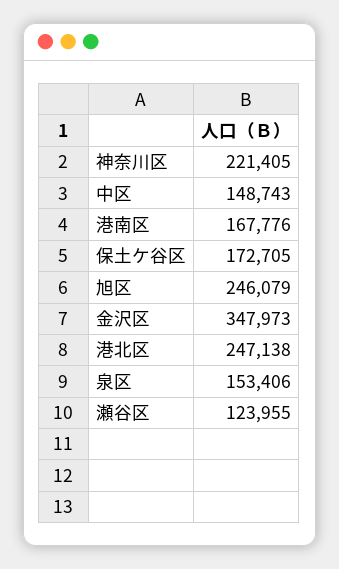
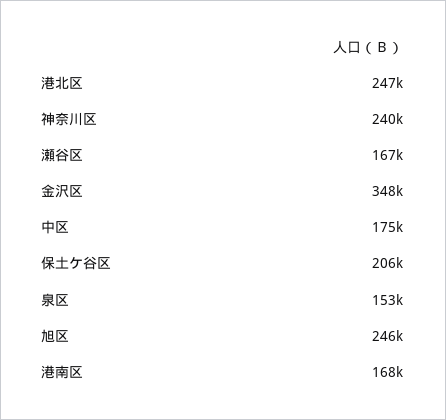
  {
-   "神奈川区": 221405,
+   "神奈川区": 240000,
-   "中区": 148743,
+   "中区": 175000,
    "港南区": 167776,
-   "保土ケ谷区": 172705,
+   "保土ケ谷区": 206000,
    "旭区": 246079,
    "金沢区": 347973,
    "港北区": 247138,
    "泉区": 153406,
-   "瀬谷区": 123955
+   "瀬谷区": 167000
  }

